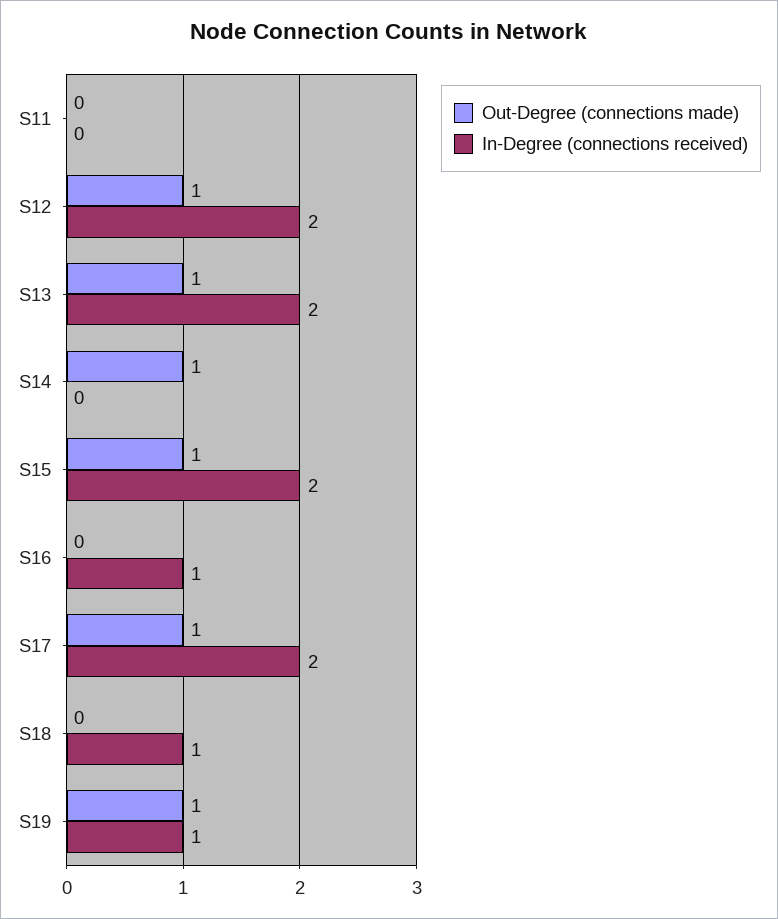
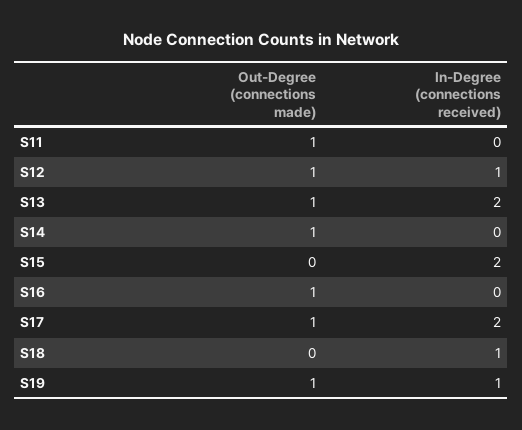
  {
    "Out-Degree (connections made)": {
-     "S11": 0,
+     "S11": 1,
      "S12": 1,
      "S13": 1,
      "S14": 1,
-     "S15": 1,
+     "S15": 0,
-     "S16": 0,
+     "S16": 1,
      "S17": 1,
      "S18": 0,
      "S19": 1
    },
    "In-Degree (connections received)": {
      "S11": 0,
-     "S12": 2,
+     "S12": 1,
      "S13": 2,
      "S14": 0,
      "S15": 2,
-     "S16": 1,
+     "S16": 0,
      "S17": 2,
      "S18": 1,
      "S19": 1
    }
  }

